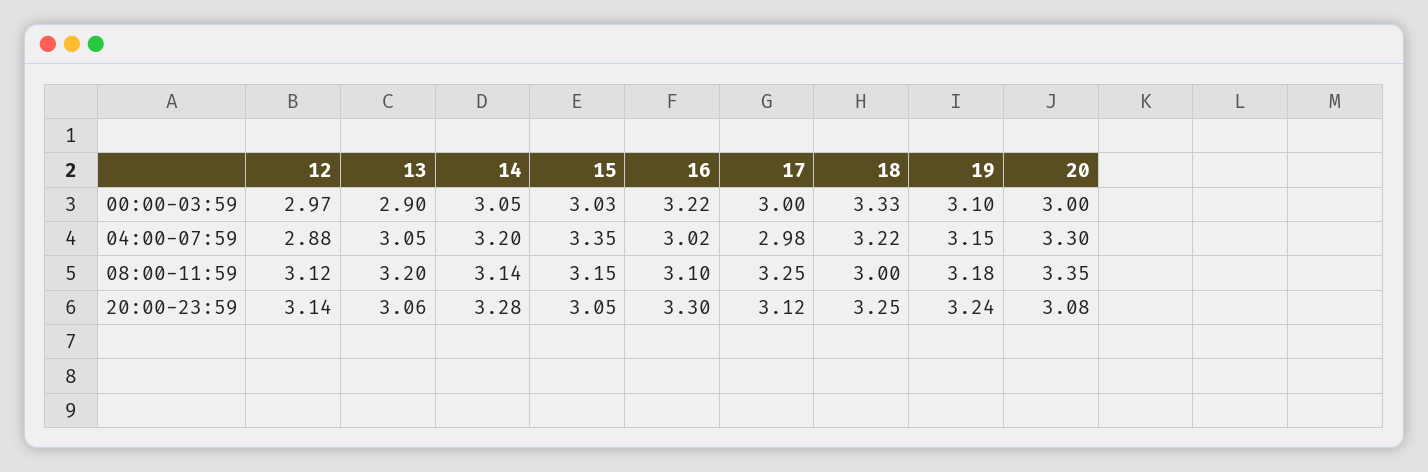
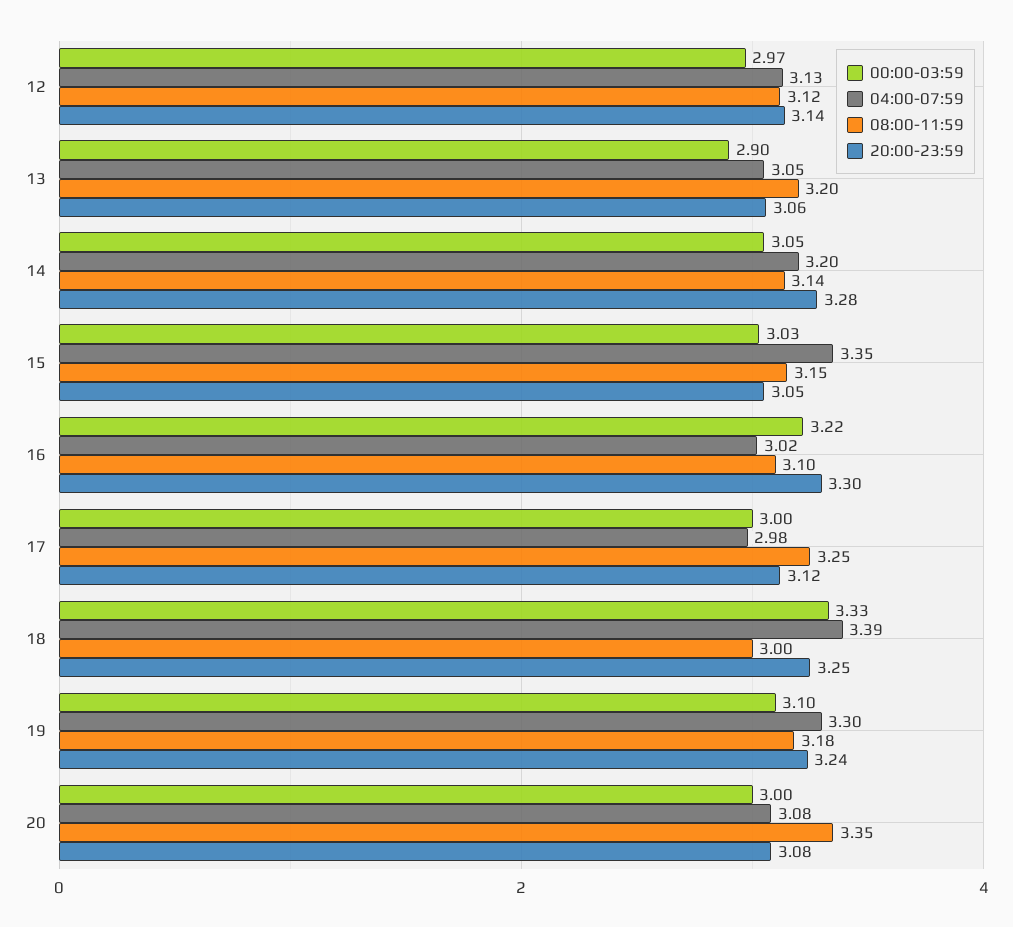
  {
    "00:00-03:59": {
      "12": 2.97,
      "13": 2.9,
      "14": 3.05,
      "15": 3.03,
      "16": 3.22,
      "17": 3,
      "18": 3.33,
      "19": 3.1,
      "20": 3
    },
    "04:00-07:59": {
-     "12": 2.88,
+     "12": 3.13,
      "13": 3.05,
      "14": 3.2,
      "15": 3.35,
      "16": 3.02,
      "17": 2.98,
-     "18": 3.22,
+     "18": 3.39,
-     "19": 3.15,
+     "19": 3.3,
-     "20": 3.3
+     "20": 3.08
    },
    "08:00-11:59": {
      "12": 3.12,
      "13": 3.2,
      "14": 3.14,
      "15": 3.15,
      "16": 3.1,
      "17": 3.25,
      "18": 3,
      "19": 3.18,
      "20": 3.35
    },
    "20:00-23:59": {
      "12": 3.14,
      "13": 3.06,
      "14": 3.28,
      "15": 3.05,
      "16": 3.3,
      "17": 3.12,
      "18": 3.25,
      "19": 3.24,
      "20": 3.08
    }
  }

